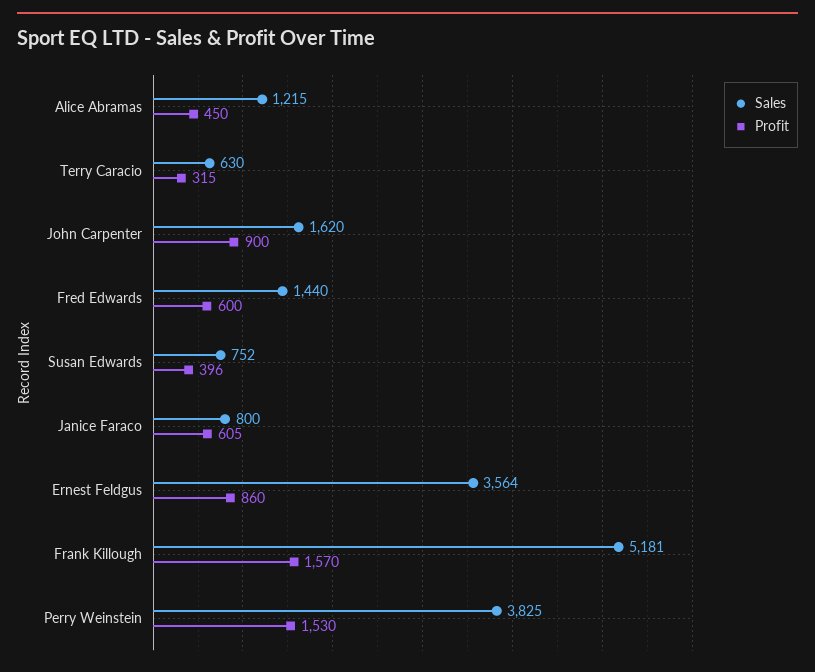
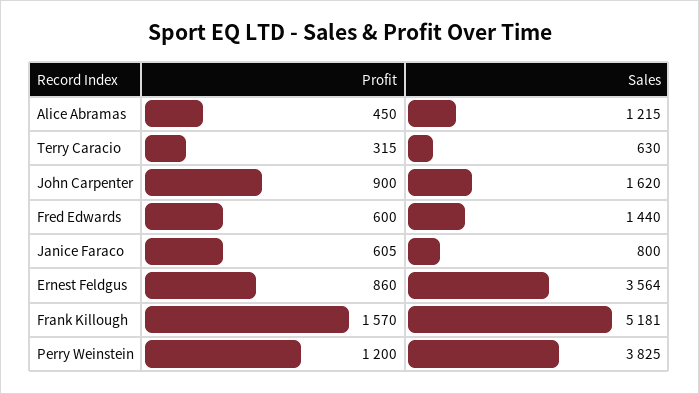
  {
    "Sales": {
      "Alice Abramas": 1215,
      "Terry Caracio": 630,
      "John Carpenter": 1620,
      "Fred Edwards": 1440,
-     "Susan Edwards": 752,
      "Janice Faraco": 800,
      "Ernest Feldgus": 3564,
      "Frank Killough": 5181,
      "Perry Weinstein": 3825
    },
    "Profit": {
      "Alice Abramas": 450,
      "Terry Caracio": 315,
      "John Carpenter": 900,
      "Fred Edwards": 600,
-     "Susan Edwards": 396,
      "Janice Faraco": 605,
      "Ernest Feldgus": 860,
      "Frank Killough": 1570,
-     "Perry Weinstein": 1530
+     "Perry Weinstein": 1200
    }
  }

